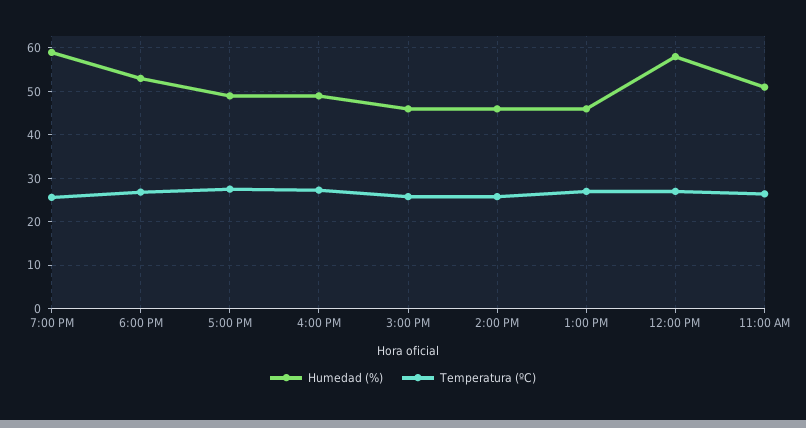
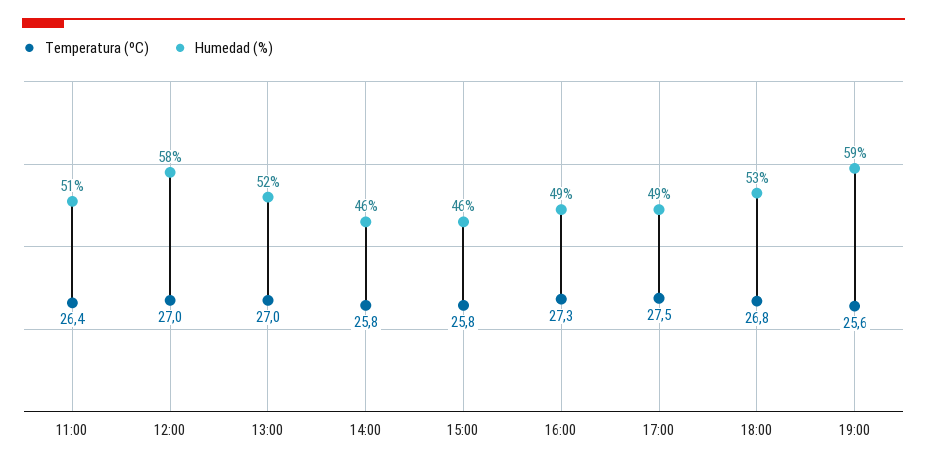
  {
    "Humedad (%)": {
      "7:00 PM": 59,
      "6:00 PM": 53,
      "5:00 PM": 49,
      "4:00 PM": 49,
      "3:00 PM": 46,
      "2:00 PM": 46,
-     "1:00 PM": 46,
+     "1:00 PM": 52,
      "12:00 PM": 58,
      "11:00 AM": 51
    },
    "Temperatura (ºC)": {
      "7:00 PM": 25.6,
      "6:00 PM": 26.8,
      "5:00 PM": 27.5,
      "4:00 PM": 27.3,
      "3:00 PM": 25.8,
      "2:00 PM": 25.8,
      "1:00 PM": 27,
      "12:00 PM": 27,
      "11:00 AM": 26.4
    }
  }

